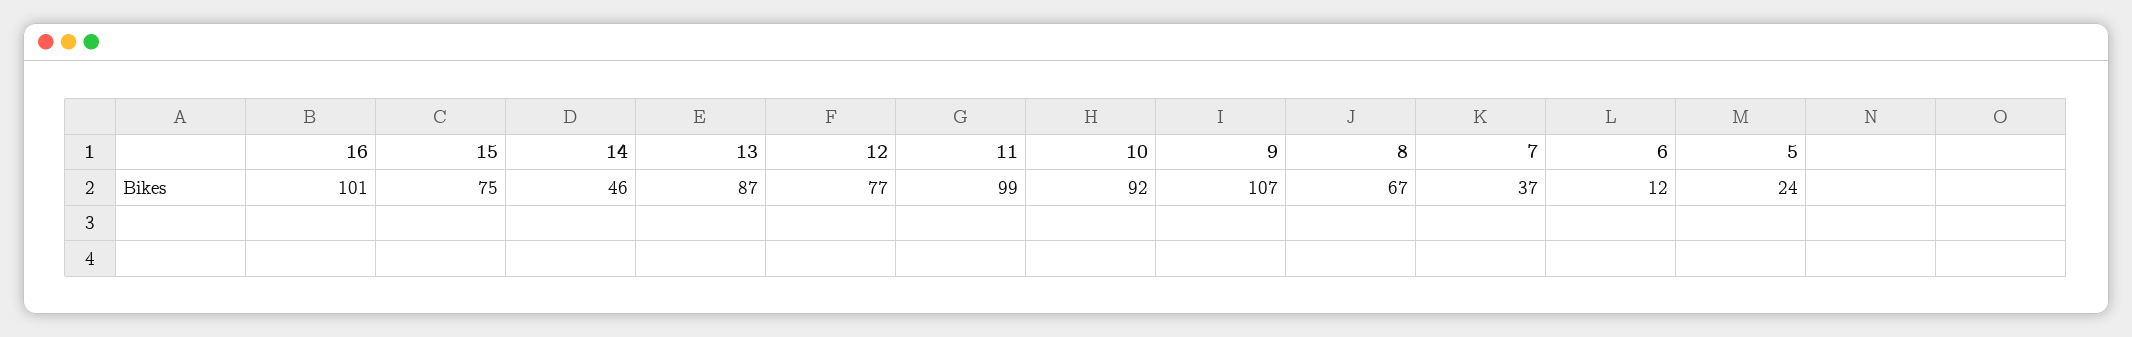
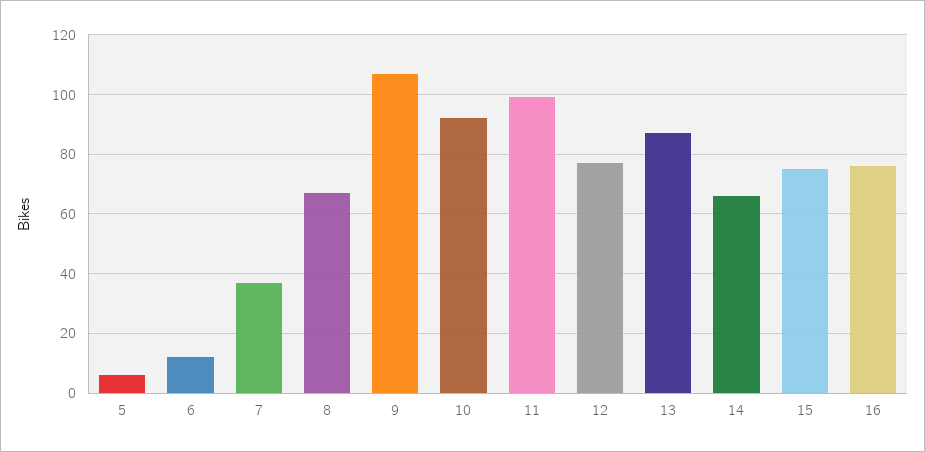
  {
-   "16": 101,
+   "16": 75,
    "15": 75,
-   "14": 46,
+   "14": 65,
    "13": 87,
    "12": 77,
    "11": 99,
    "10": 92,
    "9": 107,
    "8": 67,
    "7": 37,
    "6": 12,
-   "5": 24
+   "5": 5
  }

